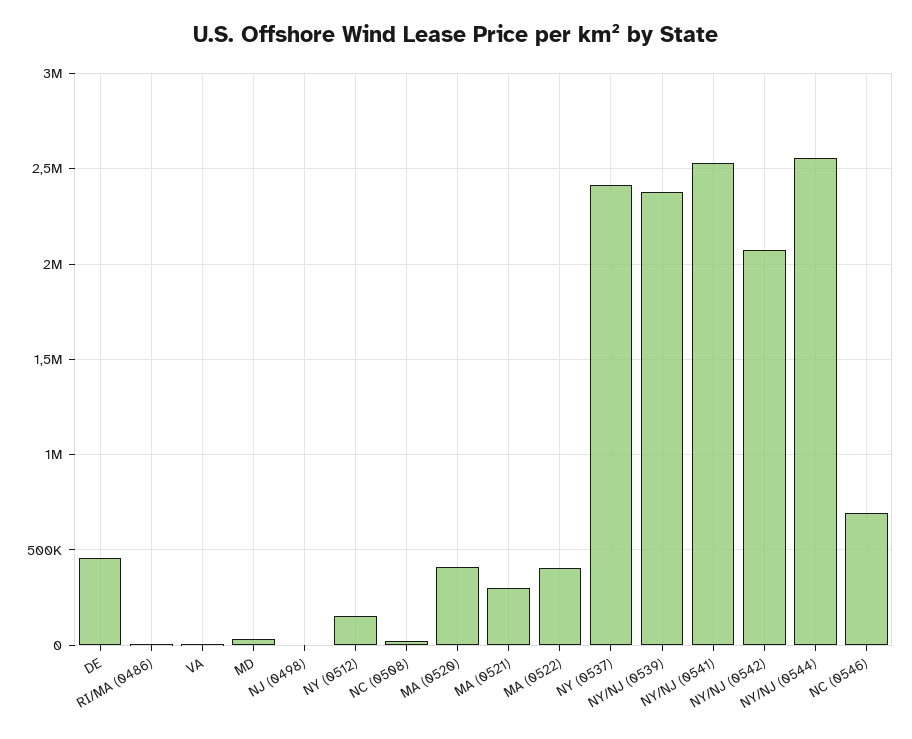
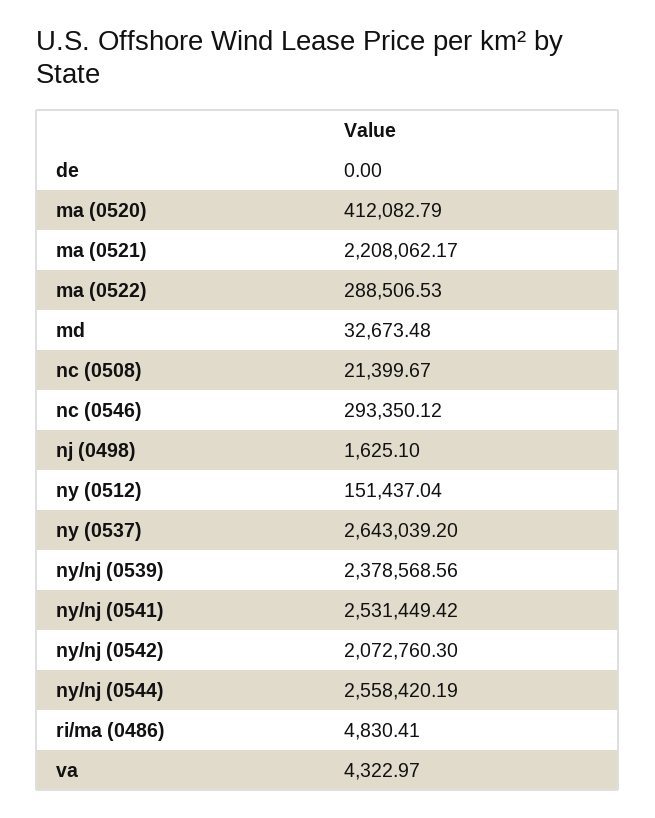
  {
-   "DE": 450000,
+   "DE": 0,
    "RI/MA (0486)": 4830.41,
    "VA": 4322.97,
    "MD": 32673.48,
    "NJ (0498)": 1625.1,
    "NY (0512)": 151437.04,
    "NC (0508)": 21399.67,
    "MA (0520)": 412082.79,
-   "MA (0521)": 300000,
+   "MA (0521)": 2208062.17,
-   "MA (0522)": 400000,
+   "MA (0522)": 288506.53,
-   "NY (0537)": 2400000,
+   "NY (0537)": 2643039.2,
    "NY/NJ (0539)": 2378568.56,
    "NY/NJ (0541)": 2531449.42,
    "NY/NJ (0542)": 2072760.3,
    "NY/NJ (0544)": 2558420.19,
-   "NC (0546)": 700000
+   "NC (0546)": 293350.12
  }

